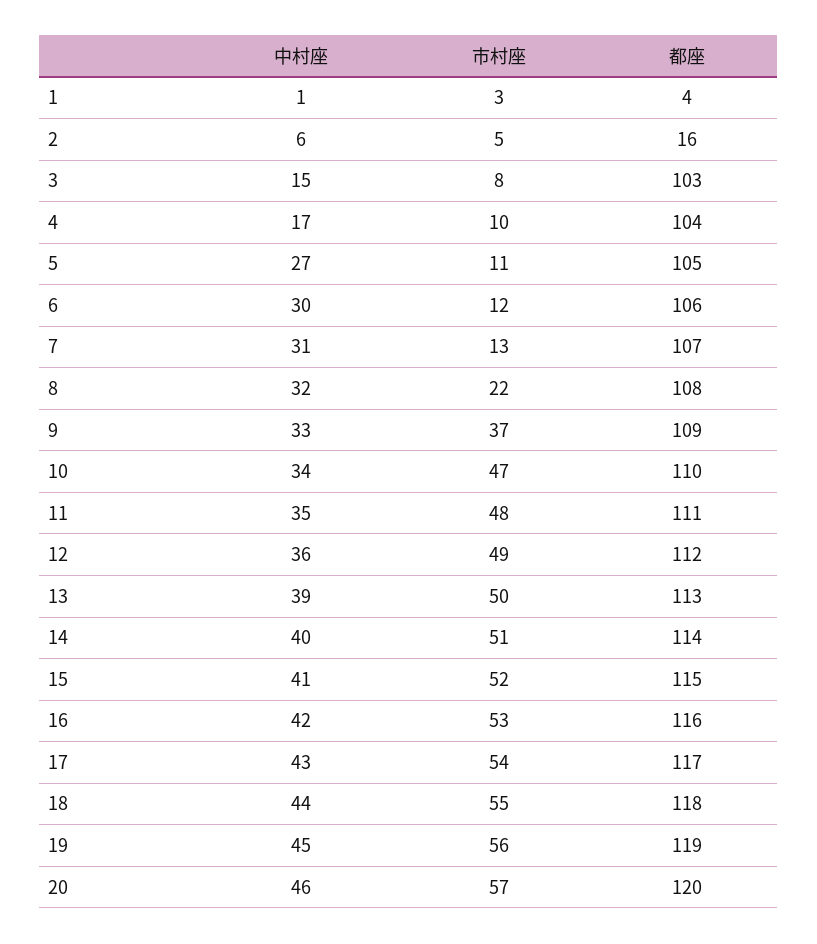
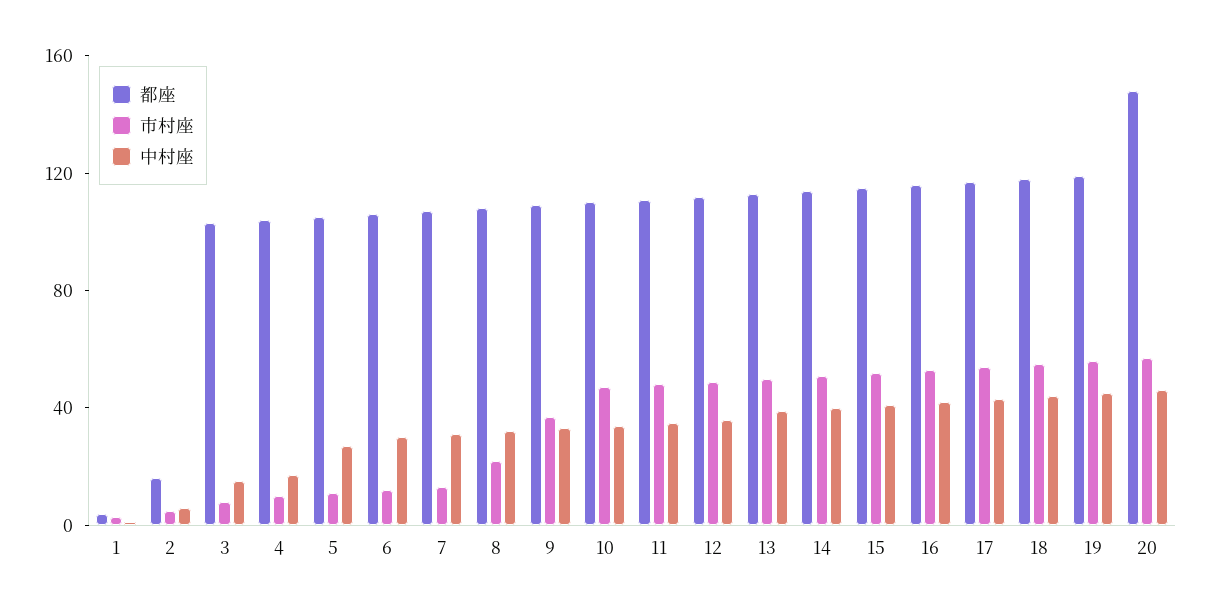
  {
    "中村座": {
      "1": 1,
      "2": 6,
      "3": 15,
      "4": 17,
      "5": 27,
      "6": 30,
      "7": 31,
      "8": 32,
      "9": 33,
      "10": 34,
      "11": 35,
      "12": 36,
      "13": 39,
      "14": 40,
      "15": 41,
      "16": 42,
      "17": 43,
      "18": 44,
      "19": 45,
      "20": 46
    },
    "市村座": {
      "1": 3,
      "2": 5,
      "3": 8,
      "4": 10,
      "5": 11,
      "6": 12,
      "7": 13,
      "8": 22,
      "9": 37,
      "10": 47,
      "11": 48,
      "12": 49,
      "13": 50,
      "14": 51,
      "15": 52,
      "16": 53,
      "17": 54,
      "18": 55,
      "19": 56,
      "20": 57
    },
    "都座": {
      "1": 4,
      "2": 16,
      "3": 103,
      "4": 104,
      "5": 105,
      "6": 106,
      "7": 107,
      "8": 108,
      "9": 109,
      "10": 110,
      "11": 111,
      "12": 112,
      "13": 113,
      "14": 114,
      "15": 115,
      "16": 116,
      "17": 117,
      "18": 118,
      "19": 119,
-     "20": 120
+     "20": 150
    }
  }

